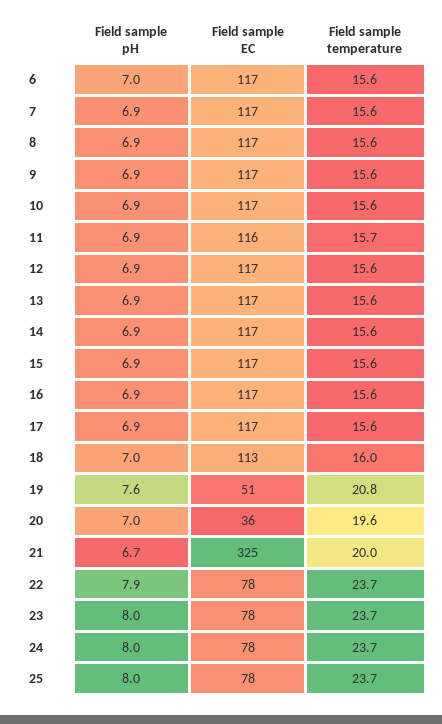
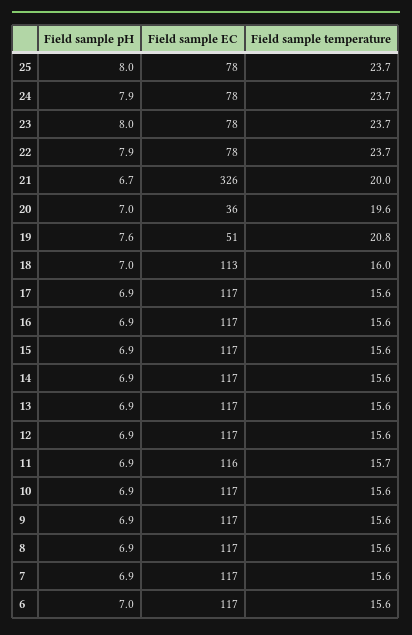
  {
    "Field sample pH": {
      "6": 7,
      "7": 6.9,
      "8": 6.9,
      "9": 6.9,
      "10": 6.9,
      "11": 6.9,
      "12": 6.9,
      "13": 6.9,
      "14": 6.9,
      "15": 6.9,
      "16": 6.9,
      "17": 6.9,
      "18": 7,
      "19": 7.6,
      "20": 7,
      "21": 6.7,
      "22": 7.9,
      "23": 8,
-     "24": 8,
+     "24": 7.9,
      "25": 8
    },
    "Field sample EC": {
      "6": 117,
      "7": 117,
      "8": 117,
      "9": 117,
      "10": 117,
      "11": 116,
      "12": 117,
      "13": 117,
      "14": 117,
      "15": 117,
      "16": 117,
      "17": 117,
      "18": 113,
      "19": 51,
      "20": 36,
-     "21": 325,
+     "21": 326,
      "22": 78,
      "23": 78,
      "24": 78,
      "25": 78
    },
    "Field sample temperature": {
      "6": 15.6,
      "7": 15.6,
      "8": 15.6,
      "9": 15.6,
      "10": 15.6,
      "11": 15.7,
      "12": 15.6,
      "13": 15.6,
      "14": 15.6,
      "15": 15.6,
      "16": 15.6,
      "17": 15.6,
      "18": 16,
      "19": 20.8,
      "20": 19.6,
      "21": 20,
      "22": 23.7,
      "23": 23.7,
      "24": 23.7,
      "25": 23.7
    }
  }

